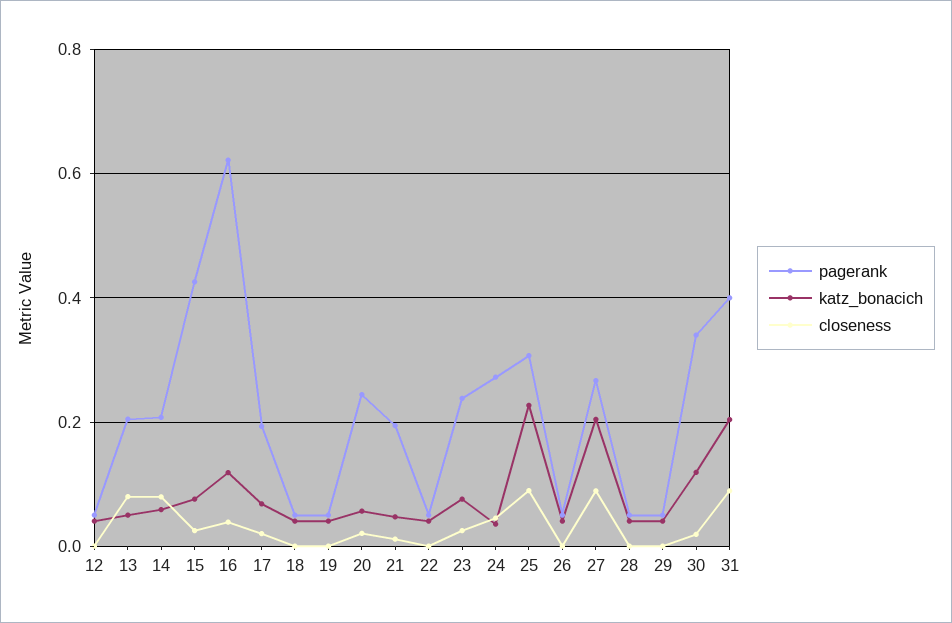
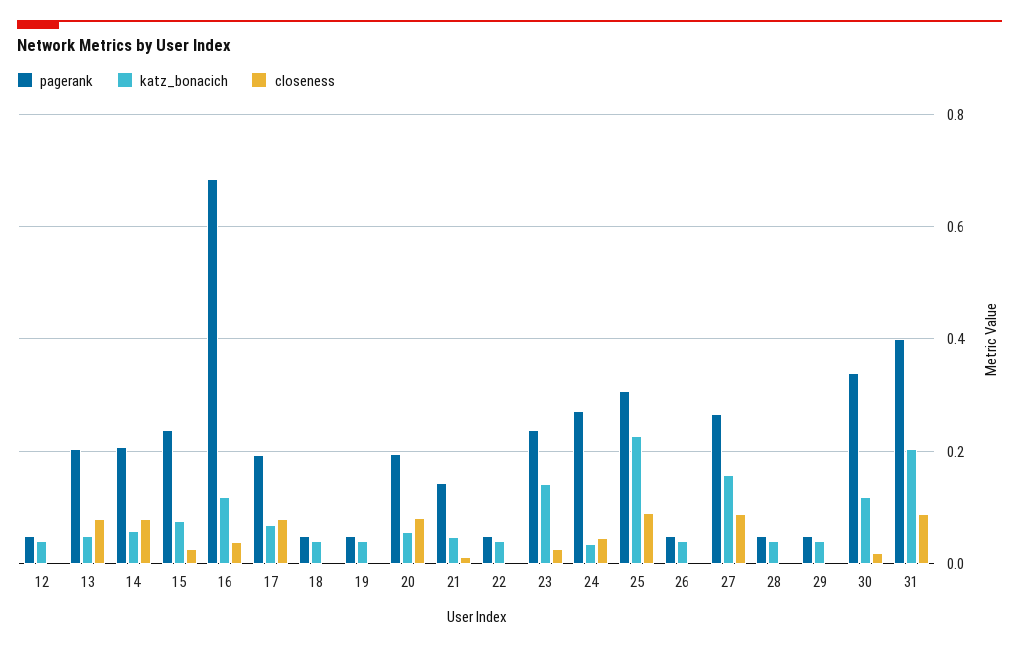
  {
    "pagerank": {
      "12": 0.04,
      "13": 0.2,
      "14": 0.2,
-     "15": 0.42,
+     "15": 0.24,
-     "16": 0.62,
+     "16": 0.68,
      "17": 0.2,
      "18": 0.04,
      "19": 0.04,
-     "20": 0.24,
+     "20": 0.2,
-     "21": 0.2,
+     "21": 0.14,
      "22": 0.04,
      "23": 0.24,
      "24": 0.28,
      "25": 0.3,
      "26": 0.04,
      "27": 0.26,
      "28": 0.04,
      "29": 0.04,
      "30": 0.34,
      "31": 0.4
    },
    "katz_bonacich": {
      "12": 0.04,
      "13": 0.04,
      "14": 0.06,
      "15": 0.08,
      "16": 0.12,
      "17": 0.06,
      "18": 0.04,
      "19": 0.04,
      "20": 0.06,
      "21": 0.04,
      "22": 0.04,
-     "23": 0.08,
+     "23": 0.14,
      "24": 0.04,
      "25": 0.22,
      "26": 0.04,
-     "27": 0.2,
+     "27": 0.16,
      "28": 0.04,
      "29": 0.04,
      "30": 0.12,
      "31": 0.2
    },
    "closeness": {
      "12": 0,
      "13": 0.08,
      "14": 0.08,
      "15": 0.02,
      "16": 0.04,
-     "17": 0.02,
+     "17": 0.08,
      "18": 0,
      "19": 0,
-     "20": 0.02,
+     "20": 0.08,
      "21": 0.02,
      "22": 0,
      "23": 0.02,
      "24": 0.04,
      "25": 0.08,
      "26": 0,
      "27": 0.08,
      "28": 0,
      "29": 0,
      "30": 0.02,
      "31": 0.08
    }
  }

